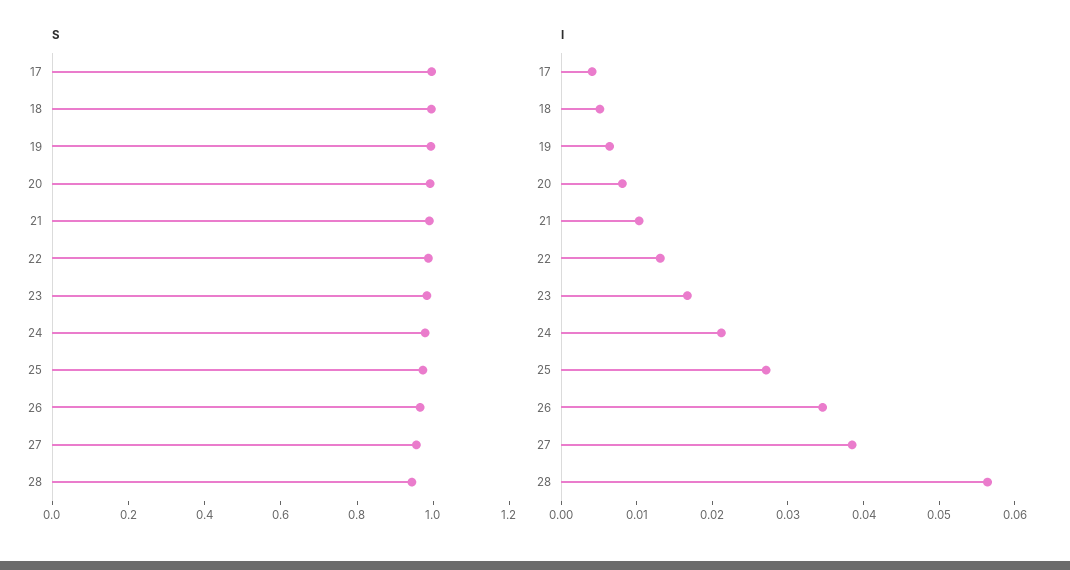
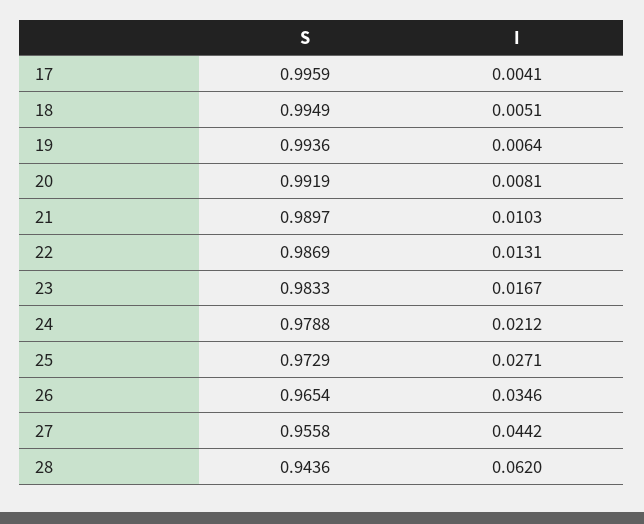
  {
    "S": {
      "17": 0.9959,
      "18": 0.9949,
      "19": 0.9936,
      "20": 0.9919,
      "21": 0.9897,
      "22": 0.9869,
      "23": 0.9833,
      "24": 0.9788,
      "25": 0.9729,
      "26": 0.9654,
      "27": 0.9558,
      "28": 0.9436
    },
    "I": {
      "17": 0.0041,
      "18": 0.0051,
      "19": 0.0064,
      "20": 0.0081,
      "21": 0.0103,
      "22": 0.0131,
      "23": 0.0167,
      "24": 0.0212,
      "25": 0.0271,
      "26": 0.0346,
-     "27": 0.038,
+     "27": 0.0442,
-     "28": 0.056
+     "28": 0.062
    }
  }

